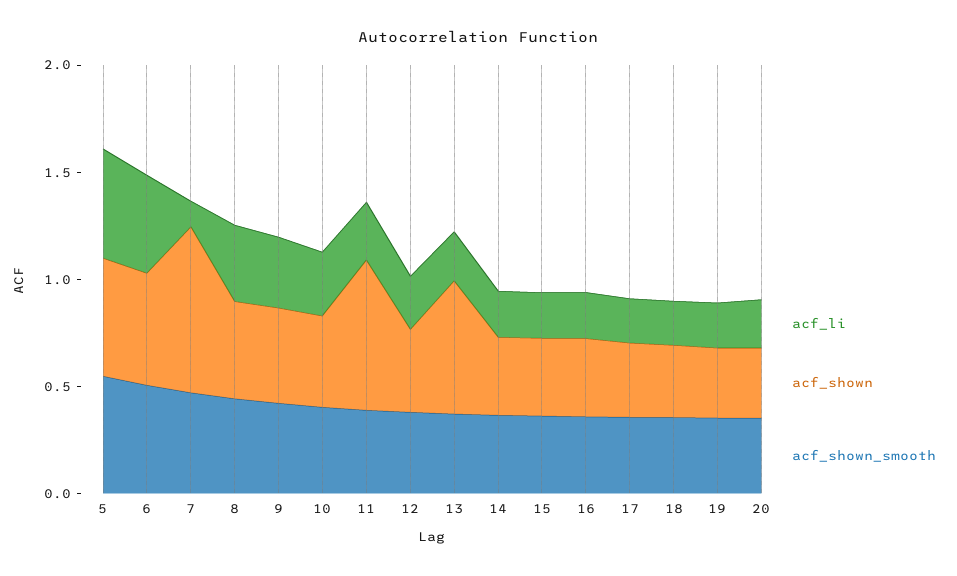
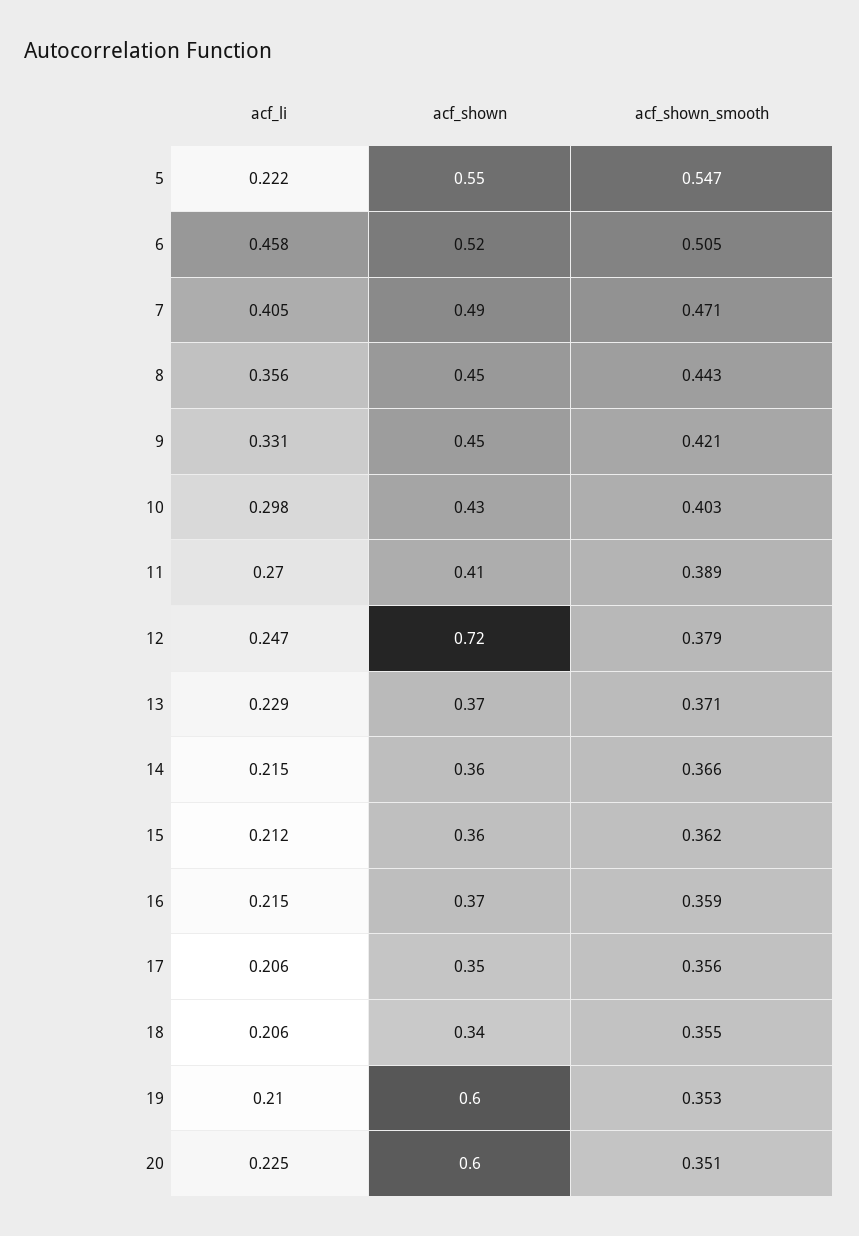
  {
    "acf_li": {
-     "5": 0.5,
+     "5": 0.222,
      "6": 0.458,
-     "7": 0.1,
+     "7": 0.405,
      "8": 0.356,
      "9": 0.331,
      "10": 0.298,
      "11": 0.27,
      "12": 0.247,
      "13": 0.229,
      "14": 0.215,
      "15": 0.212,
      "16": 0.215,
      "17": 0.206,
      "18": 0.206,
      "19": 0.21,
      "20": 0.225
    },
    "acf_shown": {
      "5": 0.55,
      "6": 0.52,
-     "7": 0.8,
+     "7": 0.49,
      "8": 0.45,
      "9": 0.45,
      "10": 0.43,
-     "11": 0.7,
+     "11": 0.41,
-     "12": 0.4,
+     "12": 0.72,
-     "13": 0.6,
+     "13": 0.37,
      "14": 0.36,
      "15": 0.36,
      "16": 0.37,
      "17": 0.35,
      "18": 0.34,
-     "19": 0.3,
+     "19": 0.6,
-     "20": 0.3
+     "20": 0.6
    },
    "acf_shown_smooth": {
      "5": 0.547,
      "6": 0.505,
      "7": 0.471,
      "8": 0.443,
      "9": 0.421,
      "10": 0.403,
      "11": 0.389,
      "12": 0.379,
      "13": 0.371,
      "14": 0.366,
      "15": 0.362,
      "16": 0.359,
      "17": 0.356,
      "18": 0.355,
      "19": 0.353,
      "20": 0.351
    }
  }

